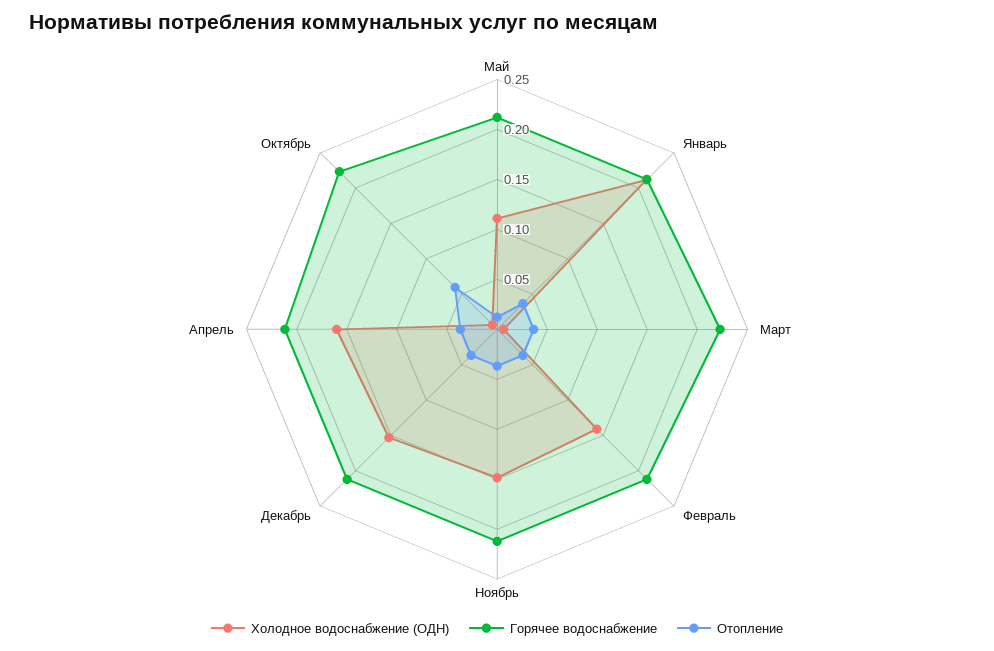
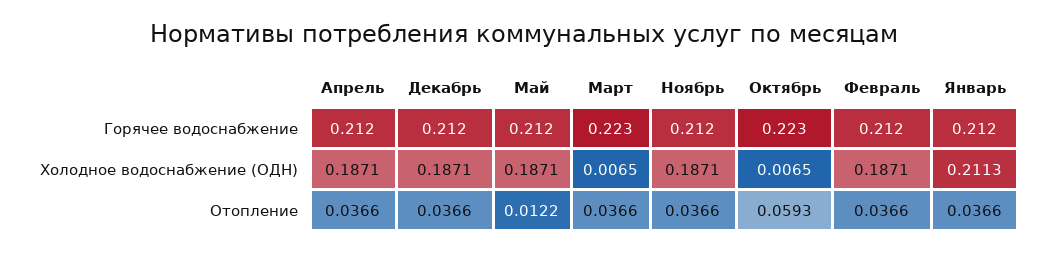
  {
    "Холодное водоснабжение (ОДН)": {
-     "Май": 0.11,
+     "Май": 0.1871,
      "Январь": 0.2113,
      "Март": 0.0065,
-     "Февраль": 0.14,
+     "Февраль": 0.1871,
-     "Ноябрь": 0.15,
+     "Ноябрь": 0.1871,
-     "Декабрь": 0.15,
+     "Декабрь": 0.1871,
-     "Апрель": 0.16,
+     "Апрель": 0.1871,
      "Октябрь": 0.0065
    },
    "Горячее водоснабжение": {
      "Май": 0.212,
      "Январь": 0.212,
      "Март": 0.223,
      "Февраль": 0.212,
      "Ноябрь": 0.212,
      "Декабрь": 0.212,
      "Апрель": 0.212,
      "Октябрь": 0.223
    },
    "Отопление": {
      "Май": 0.0122,
      "Январь": 0.0366,
      "Март": 0.0366,
      "Февраль": 0.0366,
      "Ноябрь": 0.0366,
      "Декабрь": 0.0366,
      "Апрель": 0.0366,
      "Октябрь": 0.0593
    }
  }

